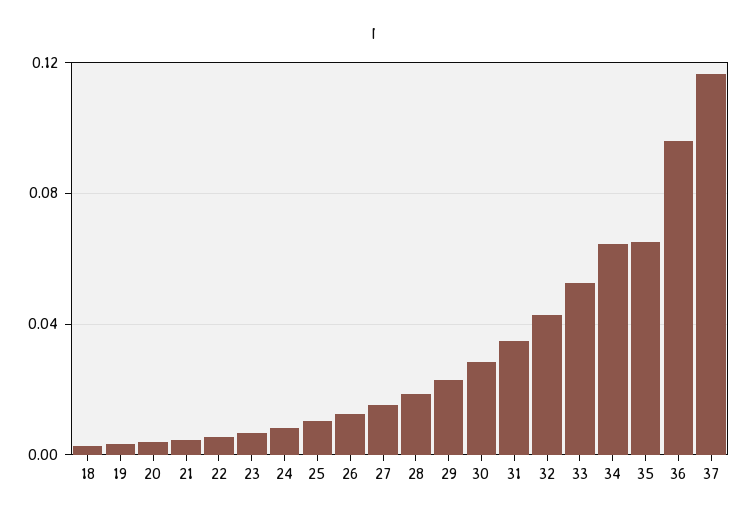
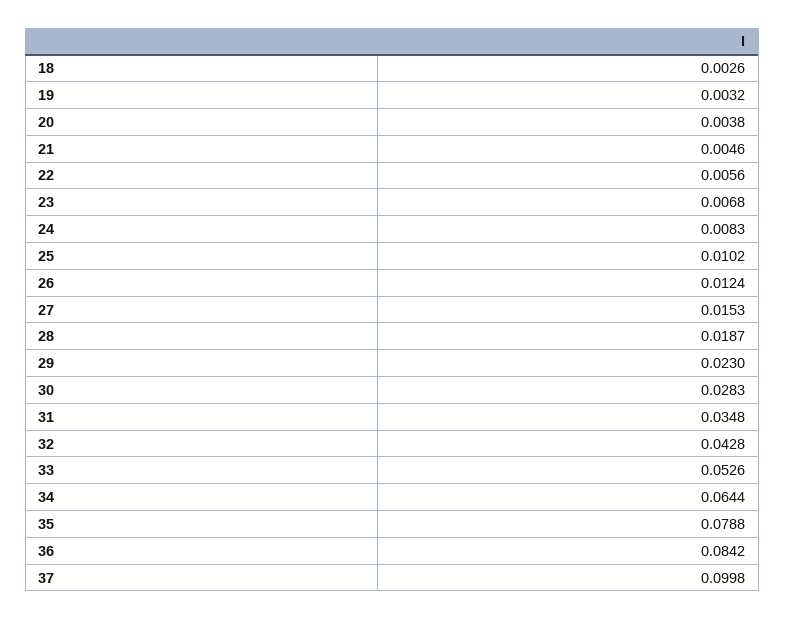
  {
    "18": 0.0026,
    "19": 0.0032,
    "20": 0.0038,
    "21": 0.0046,
    "22": 0.0056,
    "23": 0.0068,
    "24": 0.0083,
    "25": 0.0102,
    "26": 0.0124,
    "27": 0.0153,
    "28": 0.0187,
    "29": 0.023,
    "30": 0.0283,
    "31": 0.0348,
    "32": 0.0428,
    "33": 0.0526,
    "34": 0.0644,
-   "35": 0.065,
+   "35": 0.0788,
-   "36": 0.095,
+   "36": 0.0842,
-   "37": 0.115
+   "37": 0.0998
  }

